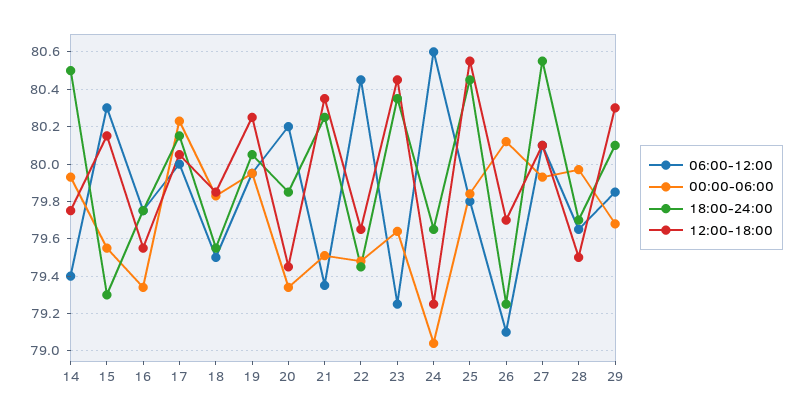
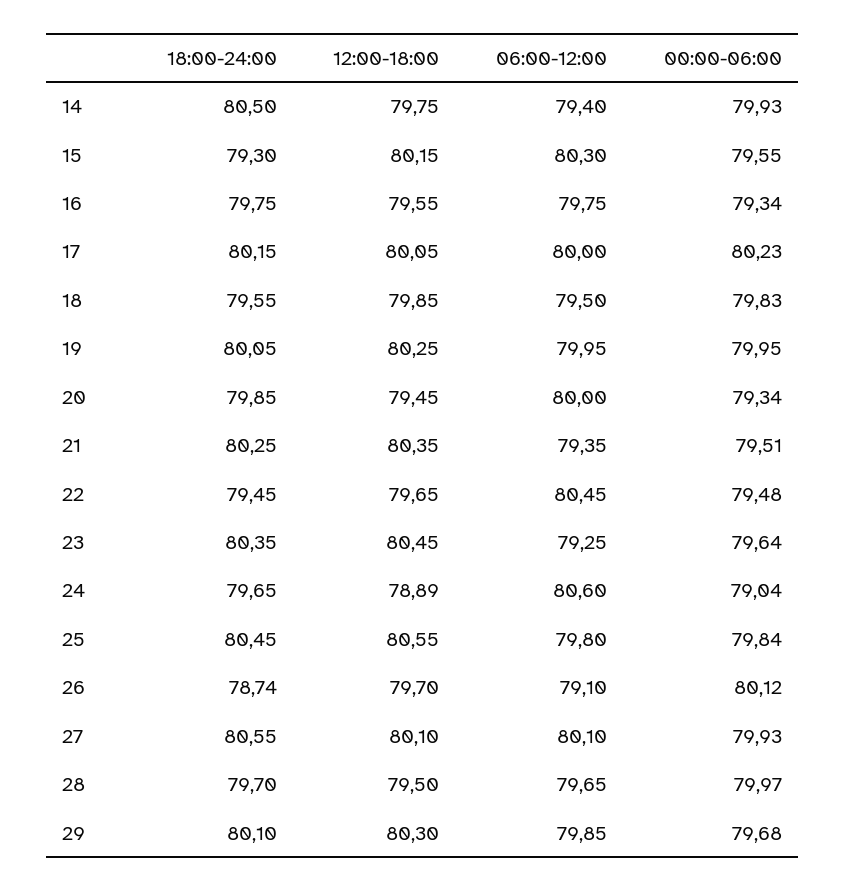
  {
    "06:00-12:00": {
      "14": 79.4,
      "15": 80.3,
      "16": 79.75,
      "17": 80,
      "18": 79.5,
      "19": 79.95,
-     "20": 80.2,
+     "20": 80,
      "21": 79.35,
      "22": 80.45,
      "23": 79.25,
      "24": 80.6,
      "25": 79.8,
      "26": 79.1,
      "27": 80.1,
      "28": 79.65,
      "29": 79.85
    },
    "00:00-06:00": {
      "14": 79.93,
      "15": 79.55,
      "16": 79.34,
      "17": 80.23,
      "18": 79.83,
      "19": 79.95,
      "20": 79.34,
      "21": 79.51,
      "22": 79.48,
      "23": 79.64,
      "24": 79.04,
      "25": 79.84,
      "26": 80.12,
      "27": 79.93,
      "28": 79.97,
      "29": 79.68
    },
    "18:00-24:00": {
      "14": 80.5,
      "15": 79.3,
      "16": 79.75,
      "17": 80.15,
      "18": 79.55,
      "19": 80.05,
      "20": 79.85,
      "21": 80.25,
      "22": 79.45,
      "23": 80.35,
      "24": 79.65,
      "25": 80.45,
-     "26": 79.25,
+     "26": 78.74,
      "27": 80.55,
      "28": 79.7,
      "29": 80.1
    },
    "12:00-18:00": {
      "14": 79.75,
      "15": 80.15,
      "16": 79.55,
      "17": 80.05,
      "18": 79.85,
      "19": 80.25,
      "20": 79.45,
      "21": 80.35,
      "22": 79.65,
      "23": 80.45,
-     "24": 79.25,
+     "24": 78.89,
      "25": 80.55,
      "26": 79.7,
      "27": 80.1,
      "28": 79.5,
      "29": 80.3
    }
  }

